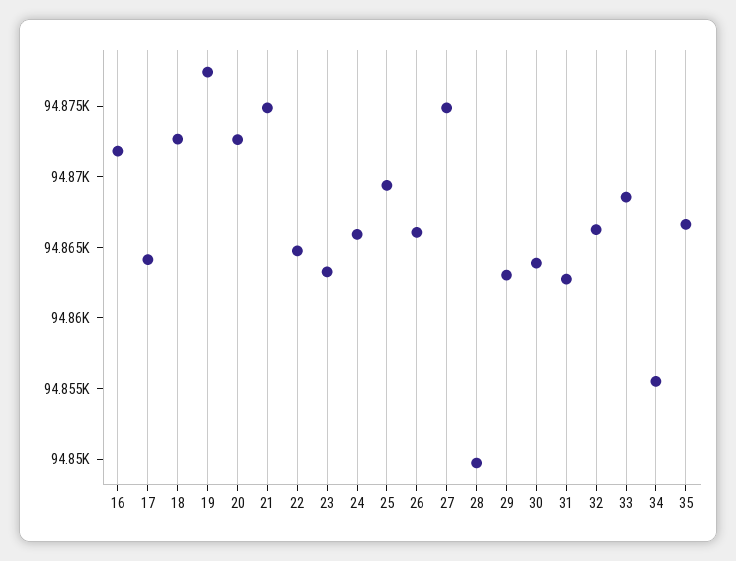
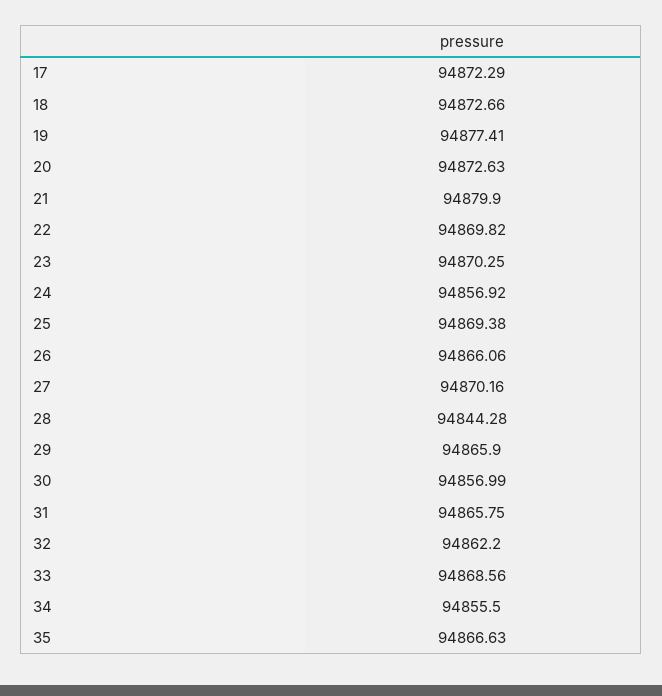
  {
-   "16": 94872,
-   "17": 94864,
+   "17": 94872.29,
    "18": 94872.66,
    "19": 94877.41,
    "20": 94872.63,
-   "21": 94875,
+   "21": 94879.9,
-   "22": 94865,
+   "22": 94869.82,
-   "23": 94863,
+   "23": 94870.25,
-   "24": 94866,
+   "24": 94856.92,
    "25": 94869.38,
    "26": 94866.06,
-   "27": 94875,
+   "27": 94870.16,
-   "28": 94850,
+   "28": 94844.28,
-   "29": 94863,
+   "29": 94865.9,
-   "30": 94864,
+   "30": 94856.99,
-   "31": 94863,
+   "31": 94865.75,
-   "32": 94866,
+   "32": 94862.2,
    "33": 94868.56,
    "34": 94855.5,
    "35": 94866.63
  }

